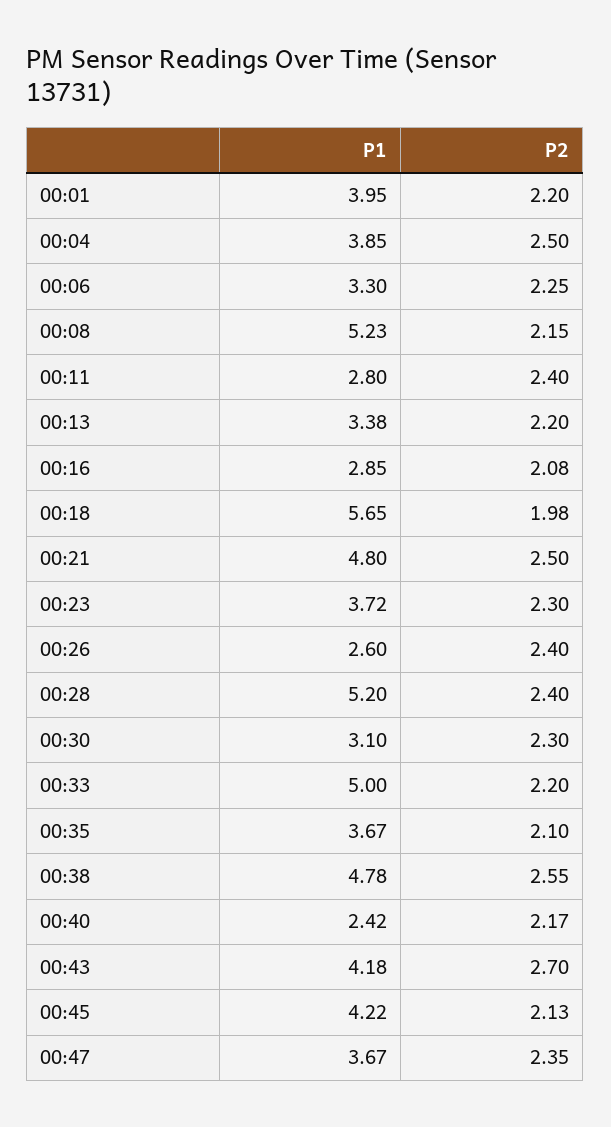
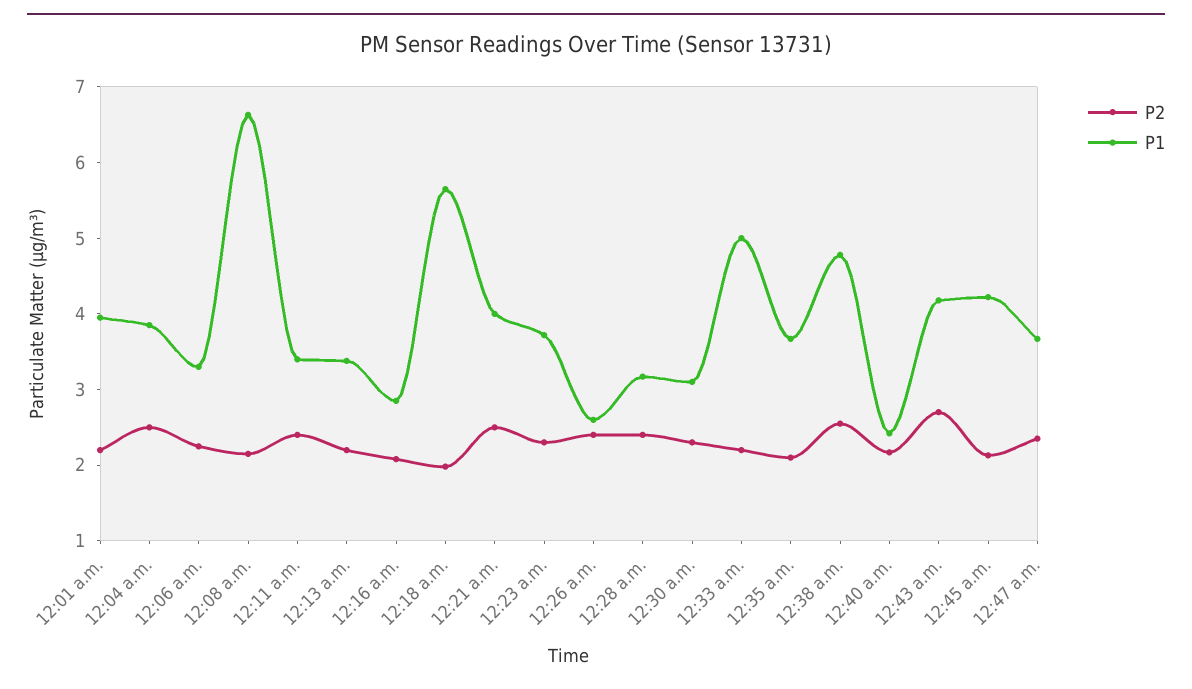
  {
    "P1": {
      "00:01": 3.95,
      "00:04": 3.85,
      "00:06": 3.3,
-     "00:08": 5.23,
+     "00:08": 6.6,
-     "00:11": 2.8,
+     "00:11": 3.4,
      "00:13": 3.38,
      "00:16": 2.85,
      "00:18": 5.65,
-     "00:21": 4.8,
+     "00:21": 4,
      "00:23": 3.72,
      "00:26": 2.6,
-     "00:28": 5.2,
+     "00:28": 3.2,
      "00:30": 3.1,
      "00:33": 5,
      "00:35": 3.67,
      "00:38": 4.78,
      "00:40": 2.42,
      "00:43": 4.18,
      "00:45": 4.22,
      "00:47": 3.67
    },
    "P2": {
      "00:01": 2.2,
      "00:04": 2.5,
      "00:06": 2.25,
      "00:08": 2.15,
      "00:11": 2.4,
      "00:13": 2.2,
      "00:16": 2.08,
      "00:18": 1.98,
      "00:21": 2.5,
      "00:23": 2.3,
      "00:26": 2.4,
      "00:28": 2.4,
      "00:30": 2.3,
      "00:33": 2.2,
      "00:35": 2.1,
      "00:38": 2.55,
      "00:40": 2.17,
      "00:43": 2.7,
      "00:45": 2.13,
      "00:47": 2.35
    }
  }

